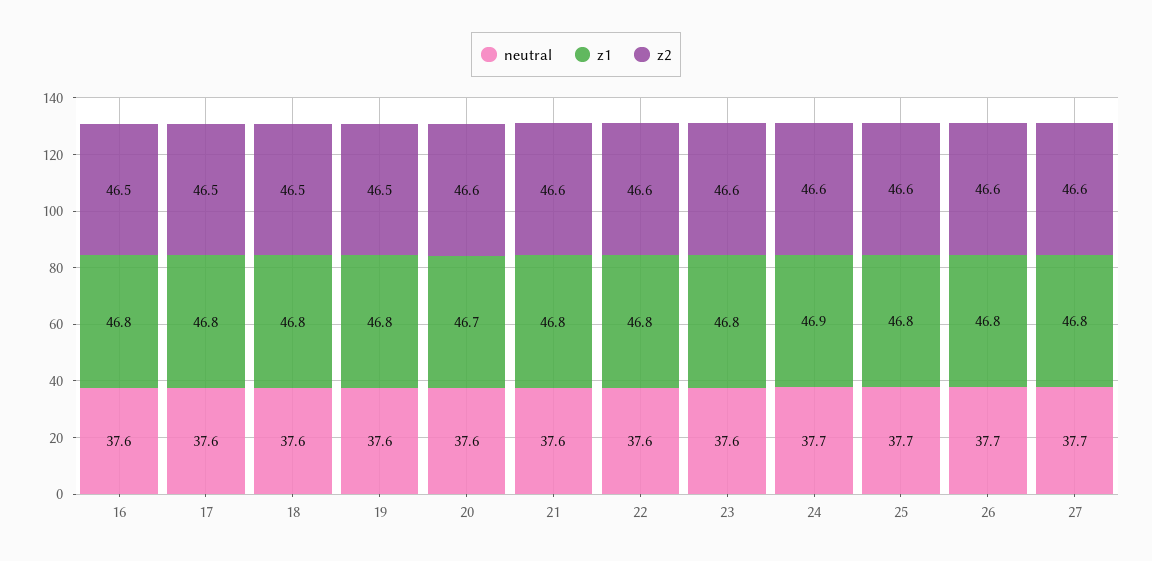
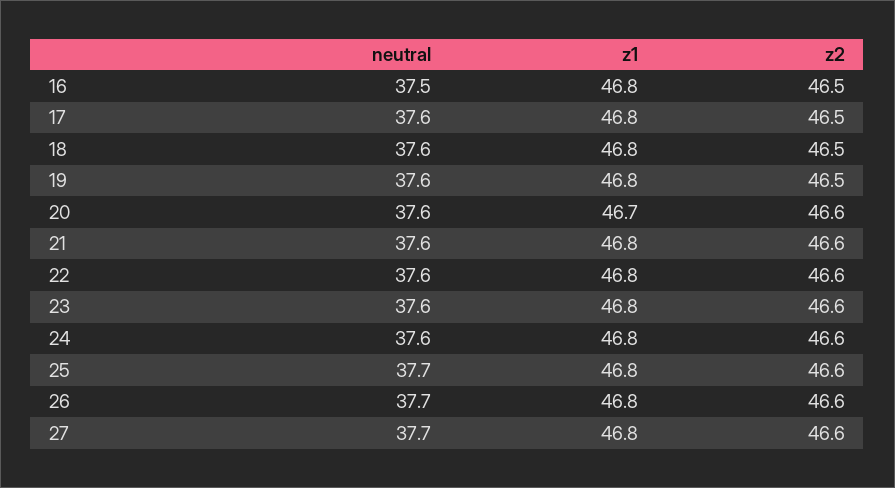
  {
    "neutral": {
-     "16": 37.6,
+     "16": 37.5,
      "17": 37.6,
      "18": 37.6,
      "19": 37.6,
      "20": 37.6,
      "21": 37.6,
      "22": 37.6,
      "23": 37.6,
-     "24": 37.7,
+     "24": 37.6,
      "25": 37.7,
      "26": 37.7,
      "27": 37.7
    },
    "z1": {
      "16": 46.8,
      "17": 46.8,
      "18": 46.8,
      "19": 46.8,
      "20": 46.7,
      "21": 46.8,
      "22": 46.8,
      "23": 46.8,
-     "24": 46.9,
+     "24": 46.8,
      "25": 46.8,
      "26": 46.8,
      "27": 46.8
    },
    "z2": {
      "16": 46.5,
      "17": 46.5,
      "18": 46.5,
      "19": 46.5,
      "20": 46.6,
      "21": 46.6,
      "22": 46.6,
      "23": 46.6,
      "24": 46.6,
      "25": 46.6,
      "26": 46.6,
      "27": 46.6
    }
  }

